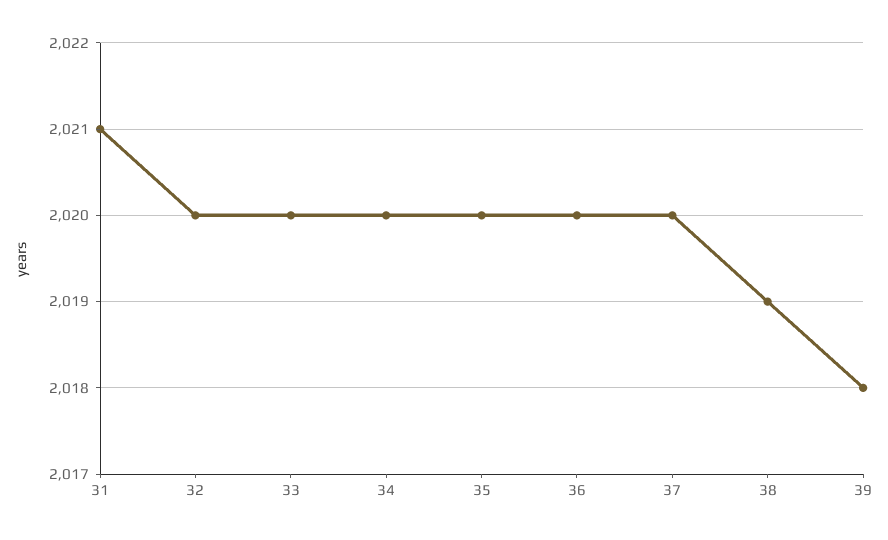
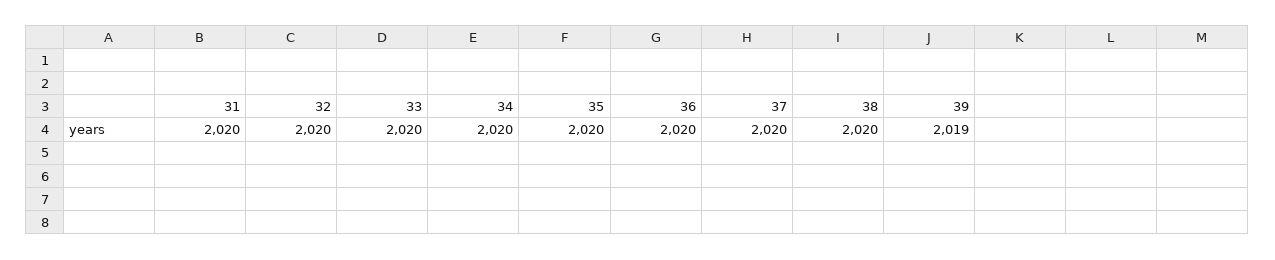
  {
-   "31": 2021,
+   "31": 2020,
    "32": 2020,
    "33": 2020,
    "34": 2020,
    "35": 2020,
    "36": 2020,
    "37": 2020,
-   "38": 2019,
+   "38": 2020,
-   "39": 2018
+   "39": 2019
  }

